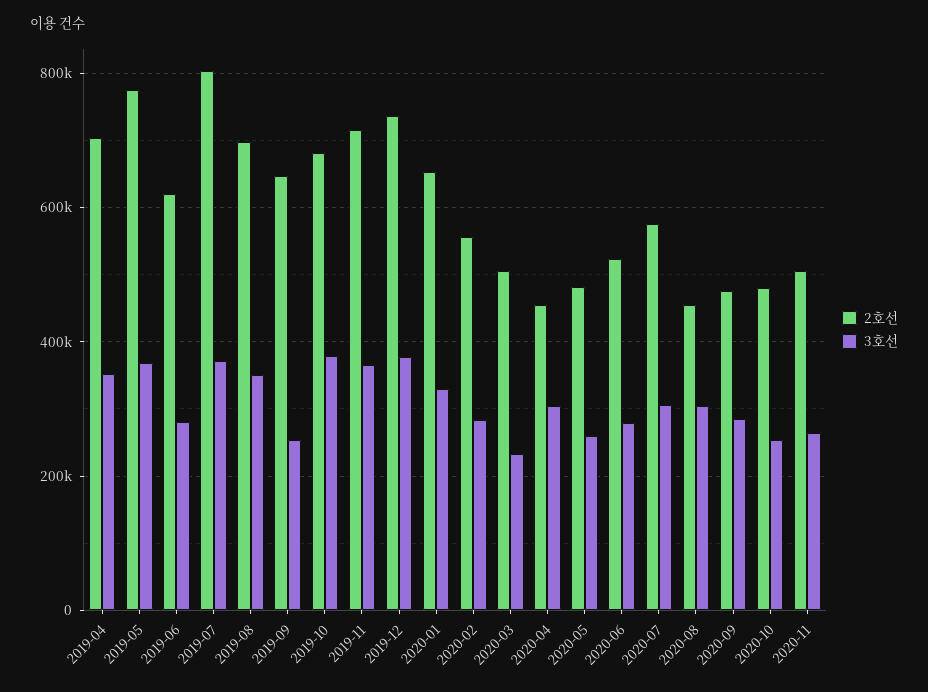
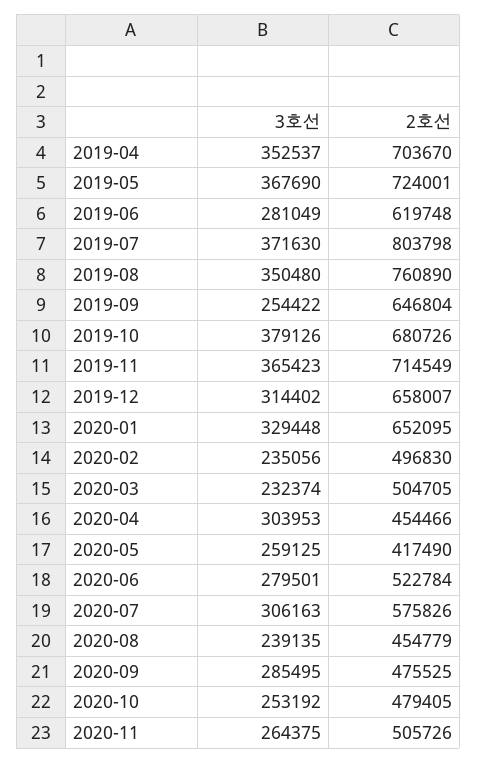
  {
    "2호선": {
      "2019-04": 703670,
-     "2019-05": 780000,
+     "2019-05": 724001,
      "2019-06": 619748,
      "2019-07": 803798,
-     "2019-08": 700000,
+     "2019-08": 760890,
      "2019-09": 646804,
      "2019-10": 680726,
      "2019-11": 714549,
-     "2019-12": 740000,
+     "2019-12": 658007,
      "2020-01": 652095,
-     "2020-02": 560000,
+     "2020-02": 496830,
      "2020-03": 504705,
      "2020-04": 454466,
-     "2020-05": 480000,
+     "2020-05": 417490,
      "2020-06": 522784,
      "2020-07": 575826,
      "2020-08": 454779,
      "2020-09": 475525,
      "2020-10": 479405,
      "2020-11": 505726
    },
    "3호선": {
      "2019-04": 352537,
      "2019-05": 367690,
      "2019-06": 281049,
      "2019-07": 371630,
      "2019-08": 350480,
      "2019-09": 254422,
      "2019-10": 379126,
      "2019-11": 365423,
-     "2019-12": 380000,
+     "2019-12": 314402,
      "2020-01": 329448,
-     "2020-02": 280000,
+     "2020-02": 235056,
      "2020-03": 232374,
      "2020-04": 303953,
      "2020-05": 259125,
      "2020-06": 279501,
      "2020-07": 306163,
-     "2020-08": 300000,
+     "2020-08": 239135,
      "2020-09": 285495,
      "2020-10": 253192,
      "2020-11": 264375
    }
  }

